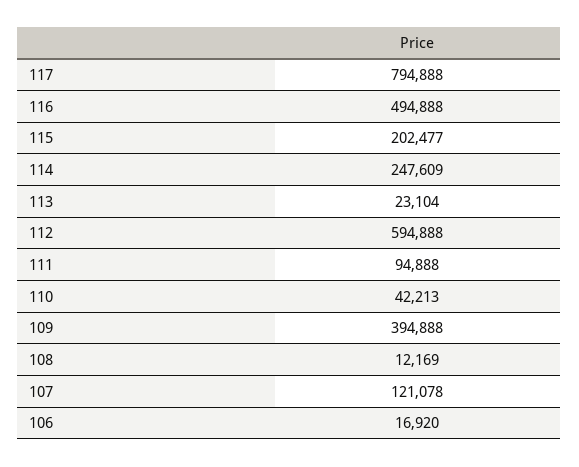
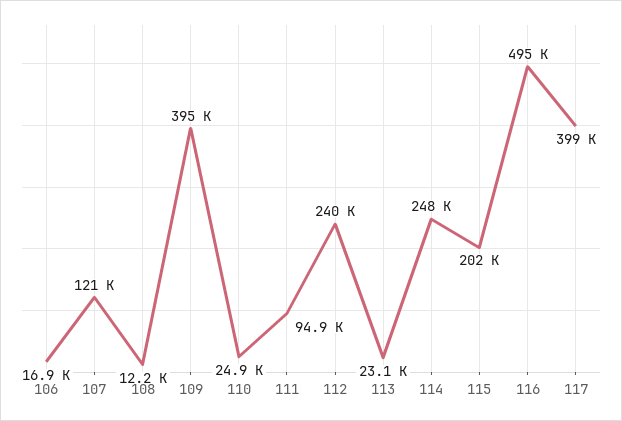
  {
-   "117": 794888,
+   "117": 399000,
    "116": 494888,
    "115": 202477,
    "114": 247609,
    "113": 23104,
-   "112": 594888,
+   "112": 240000,
    "111": 94888,
-   "110": 42213,
+   "110": 24900,
    "109": 394888,
    "108": 12169,
    "107": 121078,
    "106": 16920
  }

